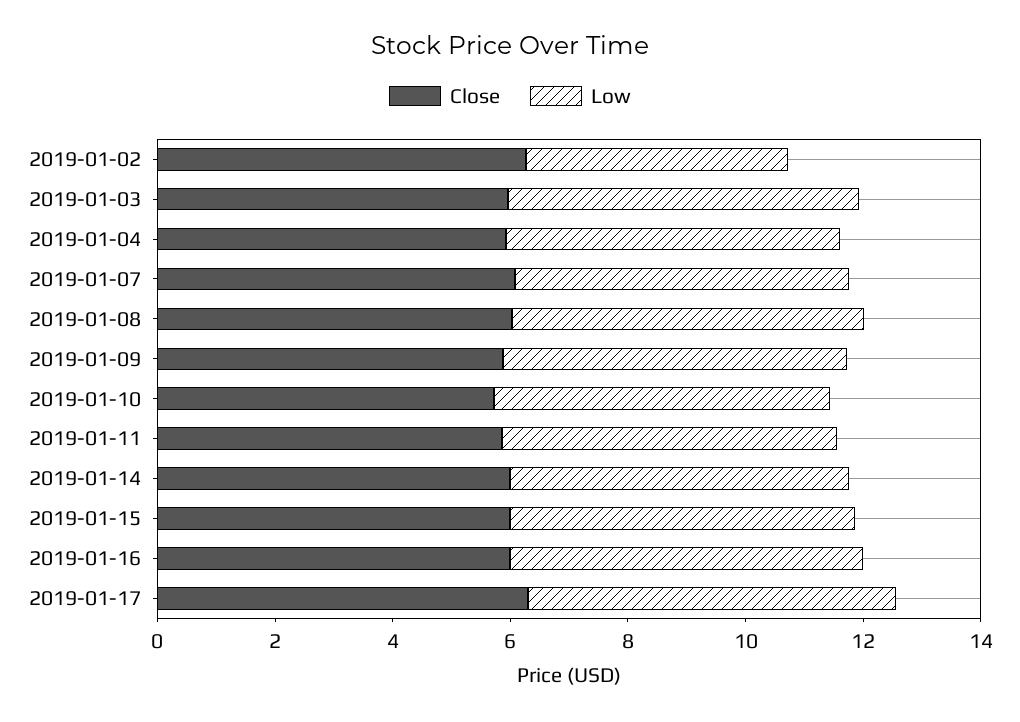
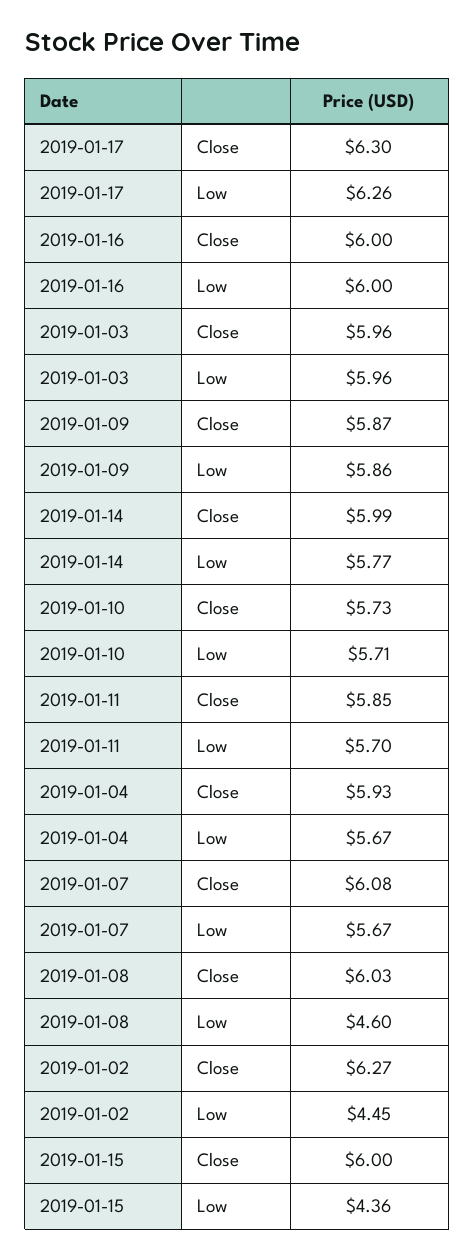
  {
    "Close": {
      "2019-01-02": 6.27,
      "2019-01-03": 5.96,
      "2019-01-04": 5.93,
      "2019-01-07": 6.08,
      "2019-01-08": 6.03,
      "2019-01-09": 5.87,
      "2019-01-10": 5.73,
      "2019-01-11": 5.85,
      "2019-01-14": 5.99,
      "2019-01-15": 6,
      "2019-01-16": 6,
      "2019-01-17": 6.3
    },
    "Low": {
      "2019-01-02": 4.45,
      "2019-01-03": 5.96,
      "2019-01-04": 5.67,
      "2019-01-07": 5.67,
-     "2019-01-08": 6,
+     "2019-01-08": 4.6,
      "2019-01-09": 5.86,
      "2019-01-10": 5.71,
      "2019-01-11": 5.7,
      "2019-01-14": 5.77,
-     "2019-01-15": 6,
+     "2019-01-15": 4.36,
      "2019-01-16": 6,
      "2019-01-17": 6.26
    }
  }

